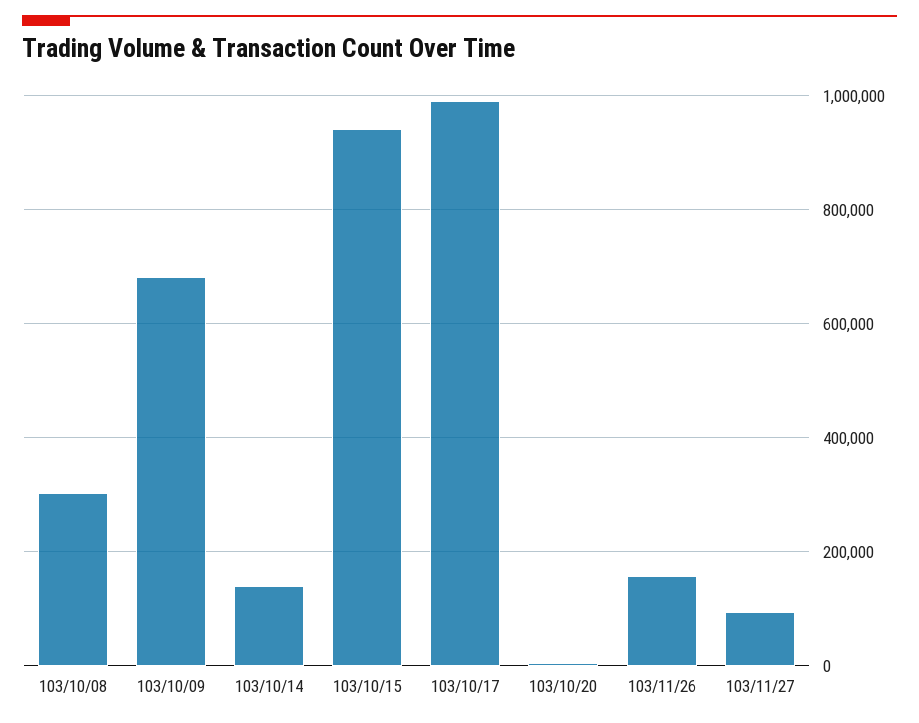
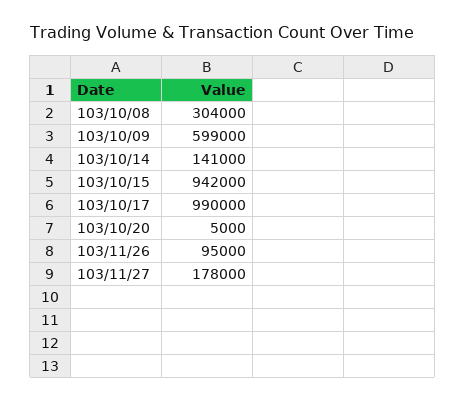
  {
    "103/10/08": 304000,
-   "103/10/09": 680000,
+   "103/10/09": 599000,
    "103/10/14": 141000,
    "103/10/15": 942000,
    "103/10/17": 990000,
    "103/10/20": 5000,
-   "103/11/26": 160000,
+   "103/11/26": 95000,
-   "103/11/27": 100000
+   "103/11/27": 178000
  }

